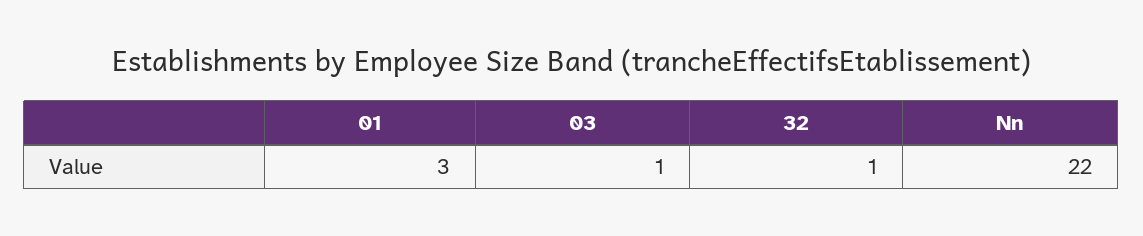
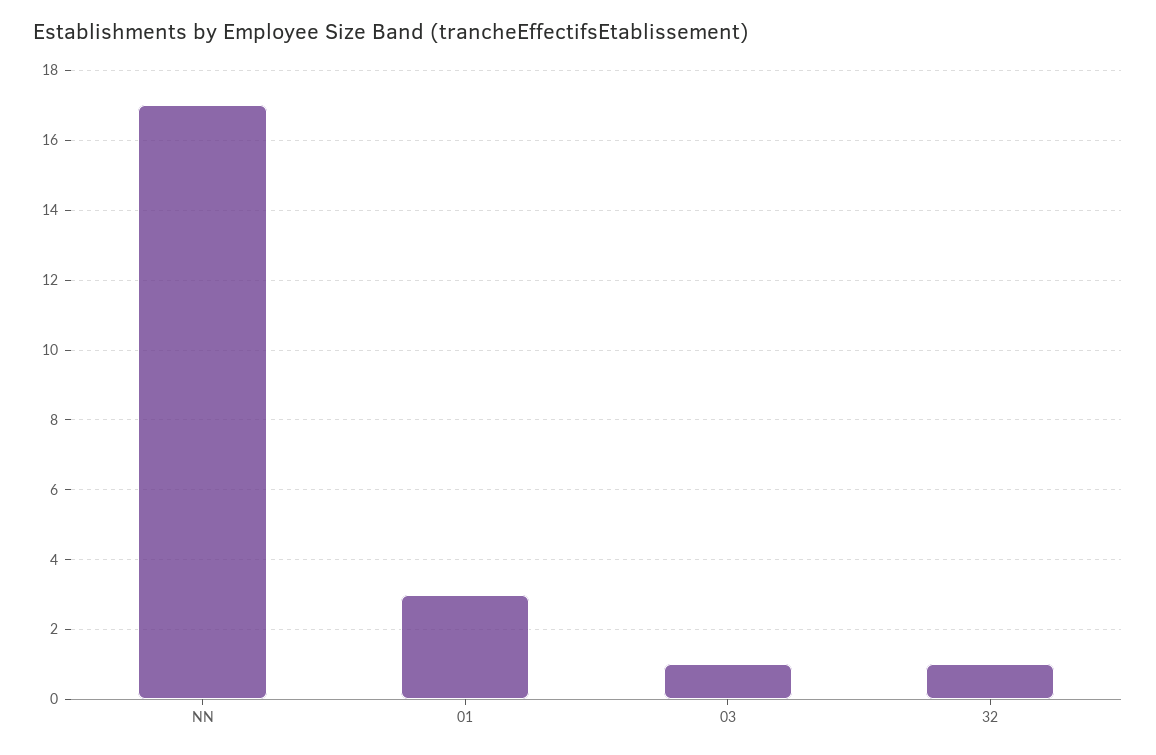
  {
    "01": 3,
    "03": 1,
    "32": 1,
-   "Nn": 22
+   "Nn": 17
  }

